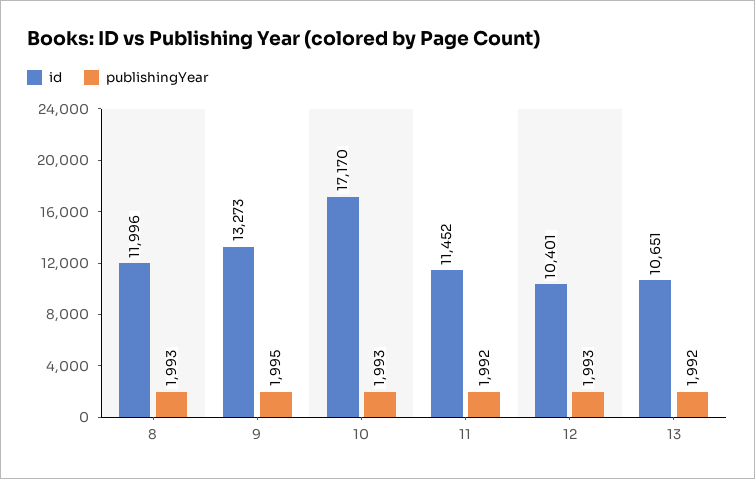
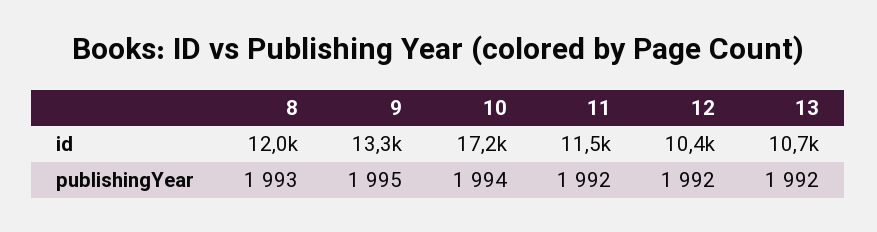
  {
    "id": {
      "8": 11996,
      "9": 13273,
      "10": 17170,
      "11": 11452,
      "12": 10401,
      "13": 10651
    },
    "publishingYear": {
      "8": 1993,
      "9": 1995,
-     "10": 1993,
+     "10": 1994,
      "11": 1992,
-     "12": 1993,
+     "12": 1992,
      "13": 1992
    }
  }

